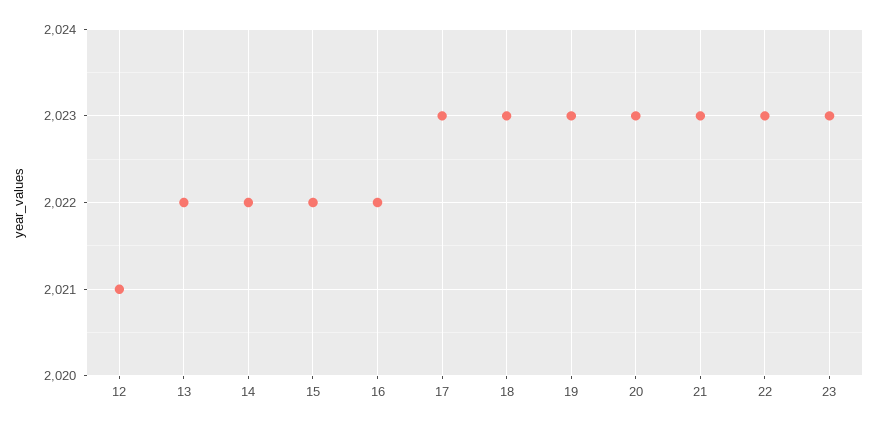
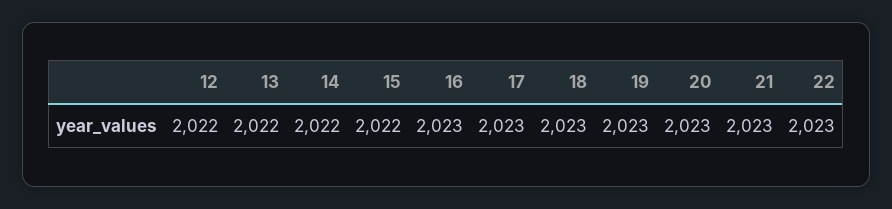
  {
-   "12": 2021,
+   "12": 2022,
    "13": 2022,
    "14": 2022,
    "15": 2022,
-   "16": 2022,
+   "16": 2023,
    "17": 2023,
    "18": 2023,
    "19": 2023,
    "20": 2023,
    "21": 2023,
-   "22": 2023,
+   "22": 2023
-   "23": 2023
  }

